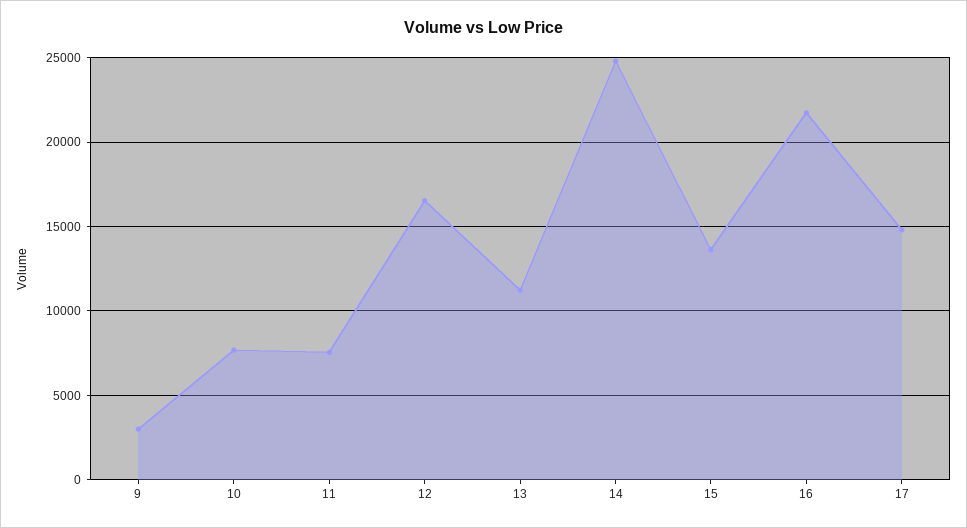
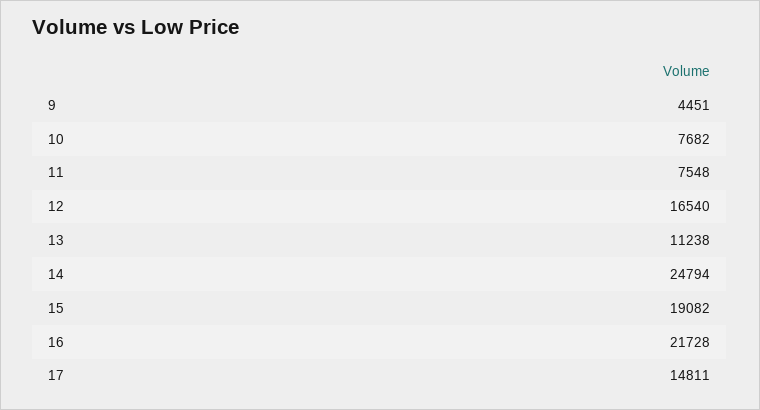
  {
-   "9": 3000,
+   "9": 4451,
    "10": 7682,
    "11": 7548,
    "12": 16540,
    "13": 11238,
    "14": 24794,
-   "15": 13500,
+   "15": 19082,
    "16": 21728,
    "17": 14811
  }

